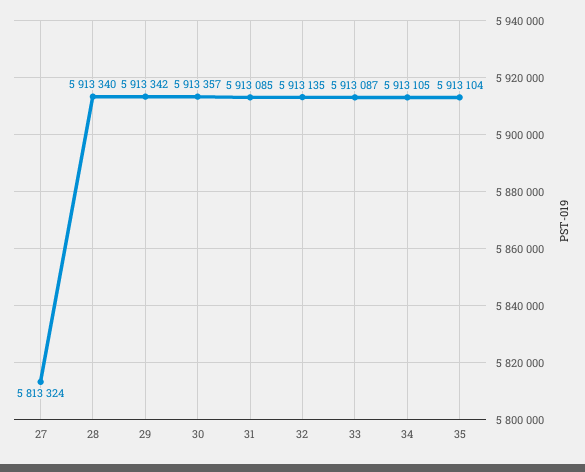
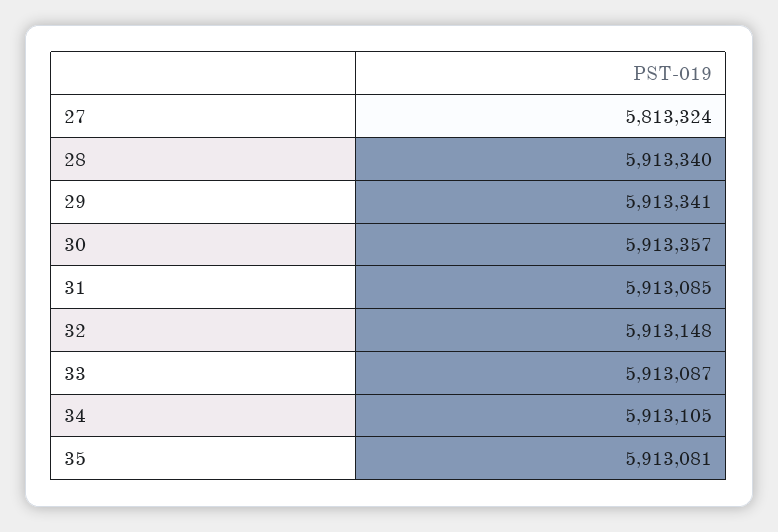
  {
    "27": 5813324,
    "28": 5913340,
-   "29": 5913342,
+   "29": 5913341,
    "30": 5913357,
    "31": 5913085,
-   "32": 5913135,
+   "32": 5913148,
    "33": 5913087,
    "34": 5913105,
-   "35": 5913104
+   "35": 5913081
  }

